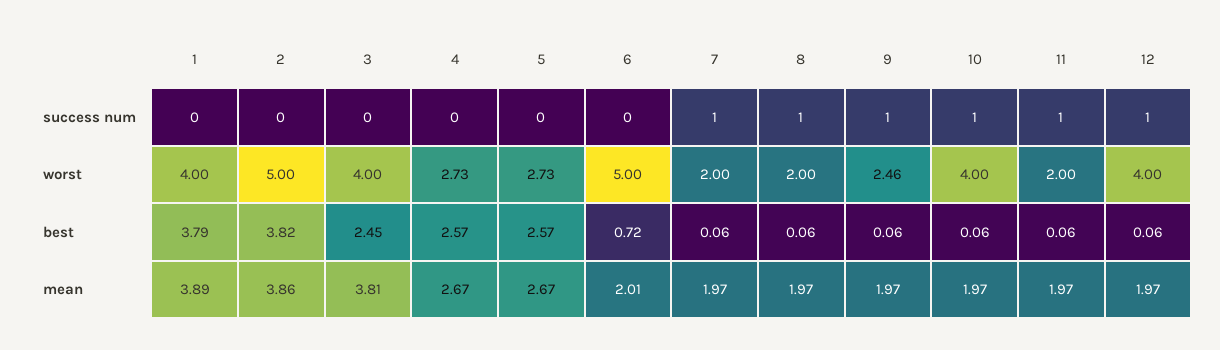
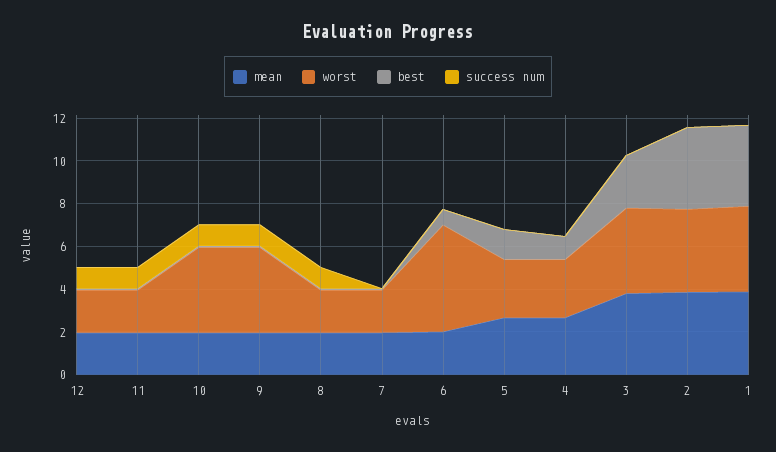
  {
    "success num": {
      "1": 0,
      "2": 0,
      "3": 0,
      "4": 0,
      "5": 0,
      "6": 0,
-     "7": 1,
+     "7": 0,
      "8": 1,
      "9": 1,
      "10": 1,
      "11": 1,
      "12": 1
    },
    "worst": {
      "1": 4,
-     "2": 5,
+     "2": 4,
      "3": 4,
      "4": 2.73,
      "5": 2.73,
      "6": 5,
      "7": 2,
      "8": 2,
-     "9": 2.46,
+     "9": 4,
      "10": 4,
      "11": 2,
-     "12": 4
+     "12": 2
    },
    "best": {
      "1": 3.79,
      "2": 3.82,
      "3": 2.45,
-     "4": 2.57,
+     "4": 1,
-     "5": 2.57,
+     "5": 1.5,
      "6": 0.72,
      "7": 0.06,
      "8": 0.06,
      "9": 0.06,
      "10": 0.06,
      "11": 0.06,
      "12": 0.06
    },
    "mean": {
      "1": 3.89,
      "2": 3.86,
      "3": 3.81,
      "4": 2.67,
      "5": 2.67,
      "6": 2.01,
      "7": 1.97,
      "8": 1.97,
      "9": 1.97,
      "10": 1.97,
      "11": 1.97,
      "12": 1.97
    }
  }

